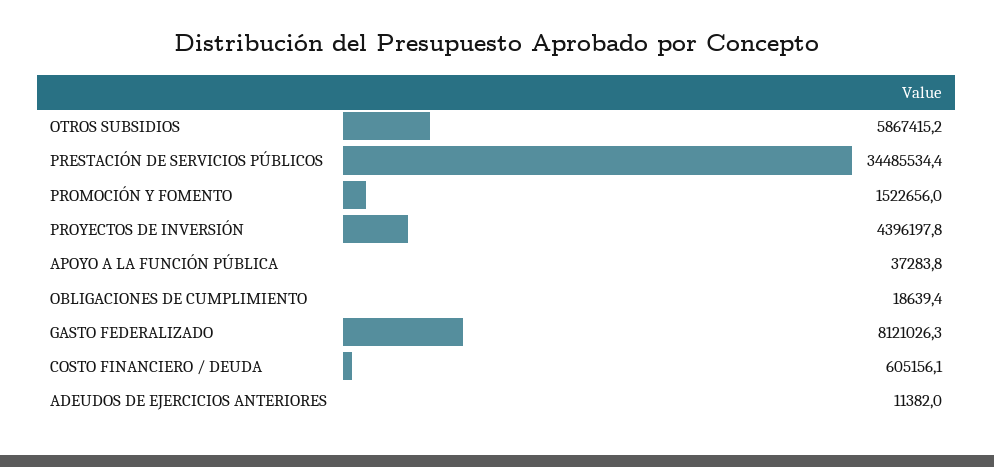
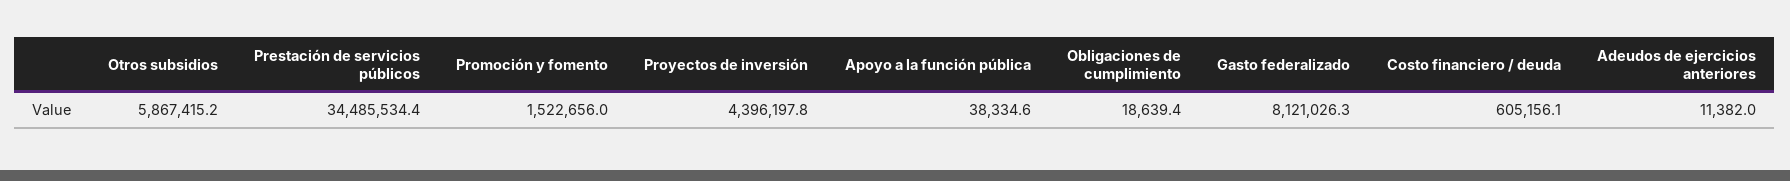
  {
    "OTROS SUBSIDIOS": 5867415.2,
    "PRESTACIÓN DE SERVICIOS PÚBLICOS": 34485534.4,
    "PROMOCIÓN Y FOMENTO": 1522656,
    "PROYECTOS DE INVERSIÓN": 4396197.8,
-   "APOYO A LA FUNCIÓN PÚBLICA": 37283.8,
+   "APOYO A LA FUNCIÓN PÚBLICA": 38334.6,
    "OBLIGACIONES DE CUMPLIMIENTO": 18639.4,
    "GASTO FEDERALIZADO": 8121026.3,
    "COSTO FINANCIERO / DEUDA": 605156.1,
    "ADEUDOS DE EJERCICIOS ANTERIORES": 11382
  }

